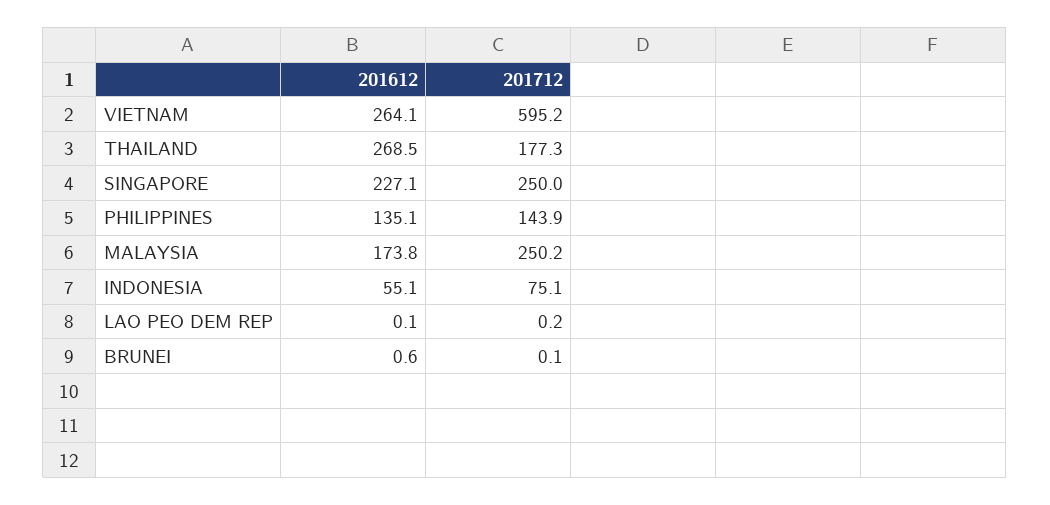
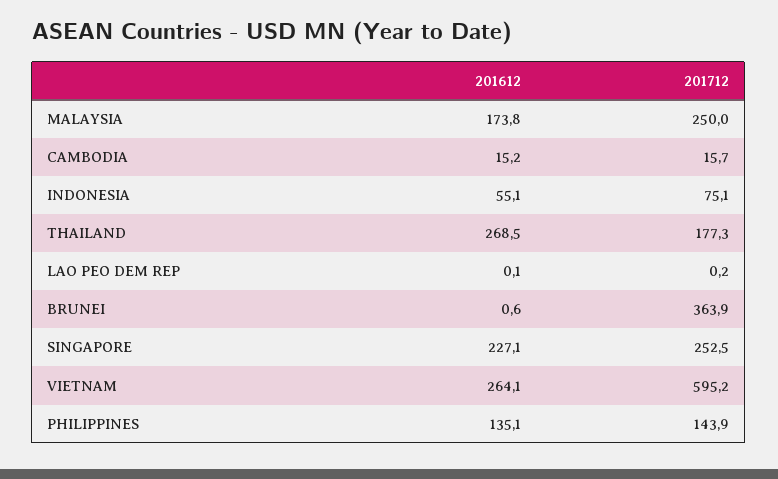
  {
    "201612": {
      "VIETNAM": 264.1,
      "THAILAND": 268.5,
      "SINGAPORE": 227.1,
      "PHILIPPINES": 135.1,
      "MALAYSIA": 173.8,
      "INDONESIA": 55.1,
      "LAO PEO DEM REP": 0.1,
-     "BRUNEI": 0.6
+     "BRUNEI": 0.6,
+     "CAMBODIA": 15.2
    },
    "201712": {
      "VIETNAM": 595.2,
      "THAILAND": 177.3,
-     "SINGAPORE": 250,
+     "SINGAPORE": 252.5,
      "PHILIPPINES": 143.9,
-     "MALAYSIA": 250.2,
+     "MALAYSIA": 250,
      "INDONESIA": 75.1,
      "LAO PEO DEM REP": 0.2,
-     "BRUNEI": 0.1
+     "BRUNEI": 363.9,
+     "CAMBODIA": 15.7
    }
  }

